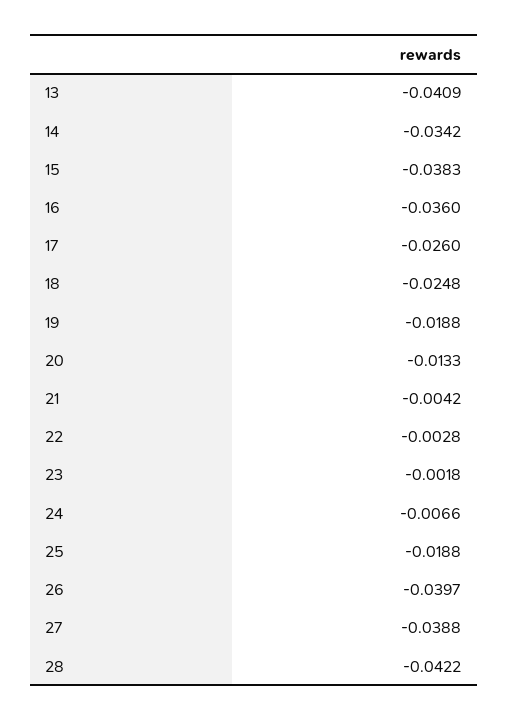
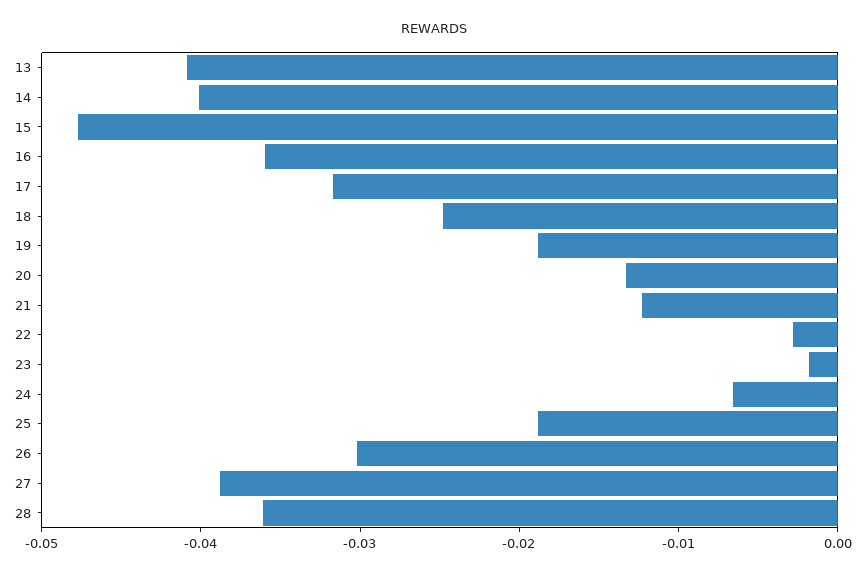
  {
    "13": -0.0409,
-   "14": -0.0342,
+   "14": -0.04,
-   "15": -0.0383,
+   "15": -0.048,
    "16": -0.036,
-   "17": -0.026,
+   "17": -0.032,
    "18": -0.0248,
    "19": -0.0188,
    "20": -0.0133,
-   "21": -0.0042,
+   "21": -0.012,
    "22": -0.0028,
    "23": -0.0018,
    "24": -0.0066,
    "25": -0.0188,
-   "26": -0.0397,
+   "26": -0.03,
    "27": -0.0388,
-   "28": -0.0422
+   "28": -0.036
  }

